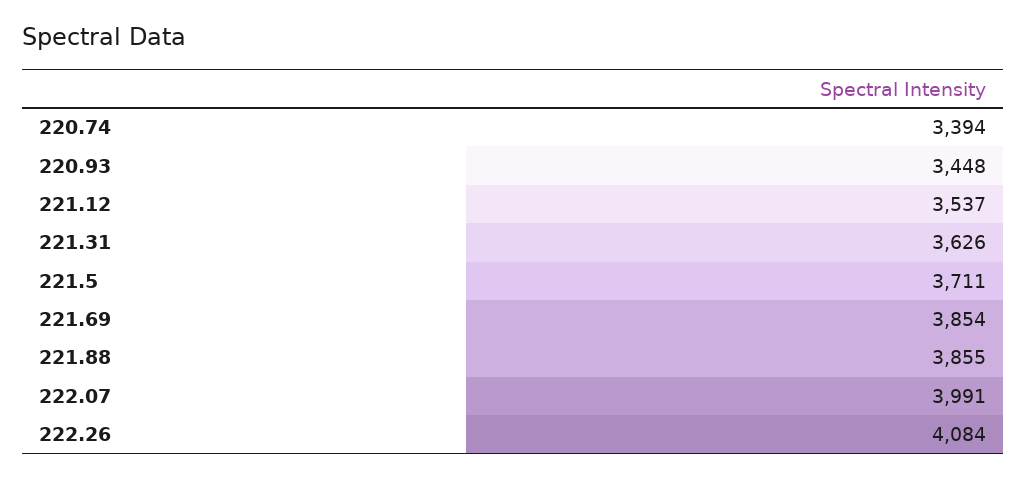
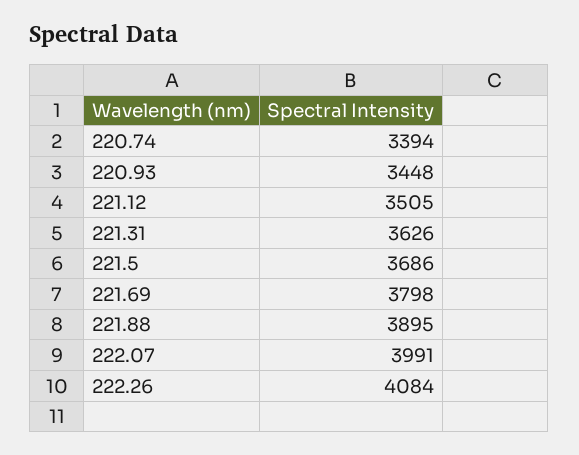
  {
    "220.74": 3394,
    "220.93": 3448,
-   "221.12": 3537,
+   "221.12": 3505,
    "221.31": 3626,
-   "221.5": 3711,
+   "221.5": 3686,
-   "221.69": 3854,
+   "221.69": 3798,
-   "221.88": 3855,
+   "221.88": 3895,
    "222.07": 3991,
    "222.26": 4084
  }

